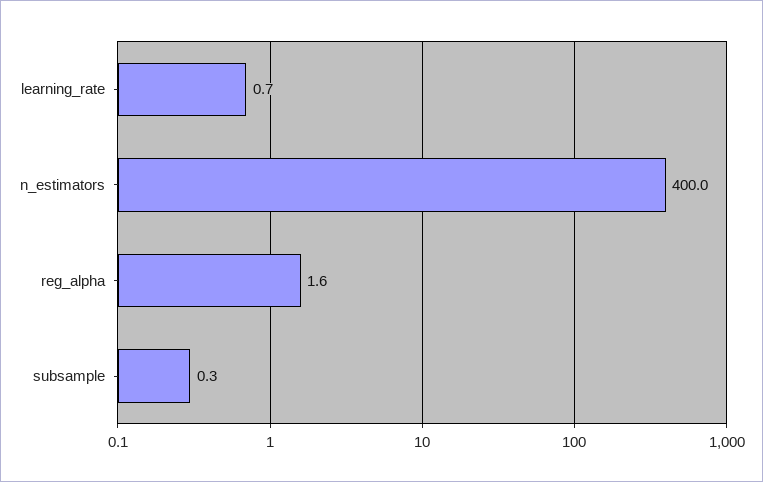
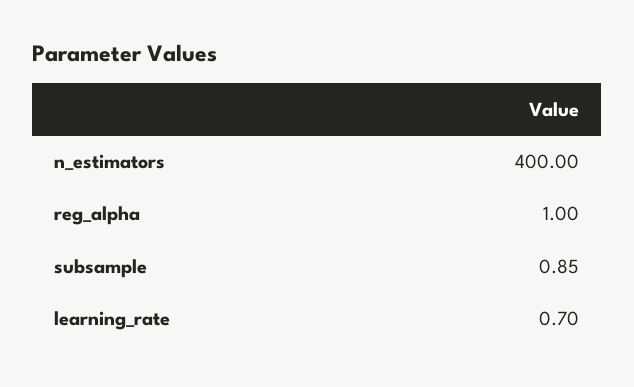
  {
    "learning_rate": 0.7,
    "n_estimators": 400,
-   "reg_alpha": 1.6,
+   "reg_alpha": 1,
-   "subsample": 0.3
+   "subsample": 0.85
  }

